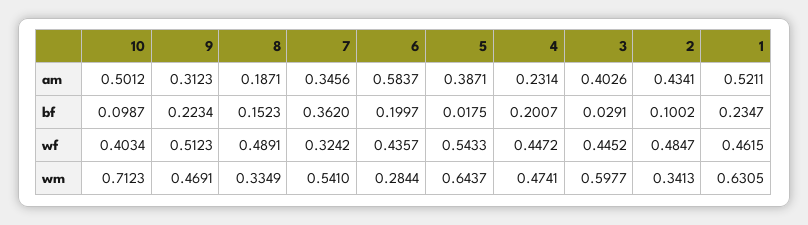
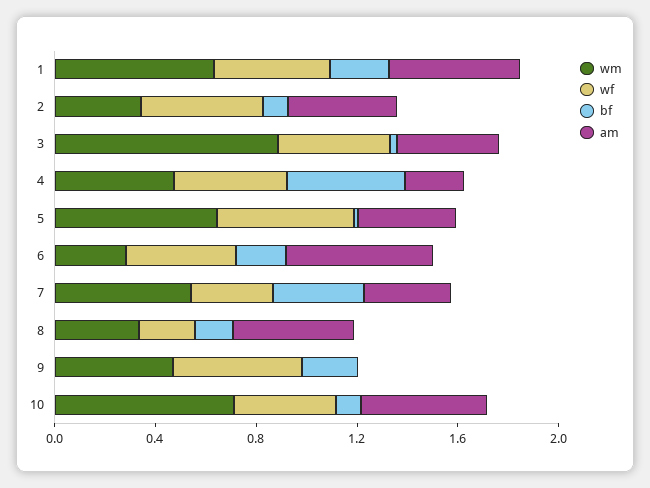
  {
    "am": {
      "10": 0.5012,
-     "9": 0.3123,
+     "9": 0,
-     "8": 0.1871,
+     "8": 0.5,
      "7": 0.3456,
      "6": 0.5837,
      "5": 0.3871,
      "4": 0.2314,
      "3": 0.4026,
      "2": 0.4341,
      "1": 0.5211
    },
    "bf": {
      "10": 0.0987,
      "9": 0.2234,
      "8": 0.1523,
      "7": 0.362,
      "6": 0.1997,
      "5": 0.0175,
-     "4": 0.2007,
+     "4": 0.5,
      "3": 0.0291,
      "2": 0.1002,
      "1": 0.2347
    },
    "wf": {
      "10": 0.4034,
      "9": 0.5123,
-     "8": 0.4891,
+     "8": 0.2,
      "7": 0.3242,
      "6": 0.4357,
      "5": 0.5433,
      "4": 0.4472,
      "3": 0.4452,
      "2": 0.4847,
      "1": 0.4615
    },
    "wm": {
      "10": 0.7123,
      "9": 0.4691,
      "8": 0.3349,
      "7": 0.541,
      "6": 0.2844,
      "5": 0.6437,
      "4": 0.4741,
-     "3": 0.5977,
+     "3": 0.9,
      "2": 0.3413,
      "1": 0.6305
    }
  }

